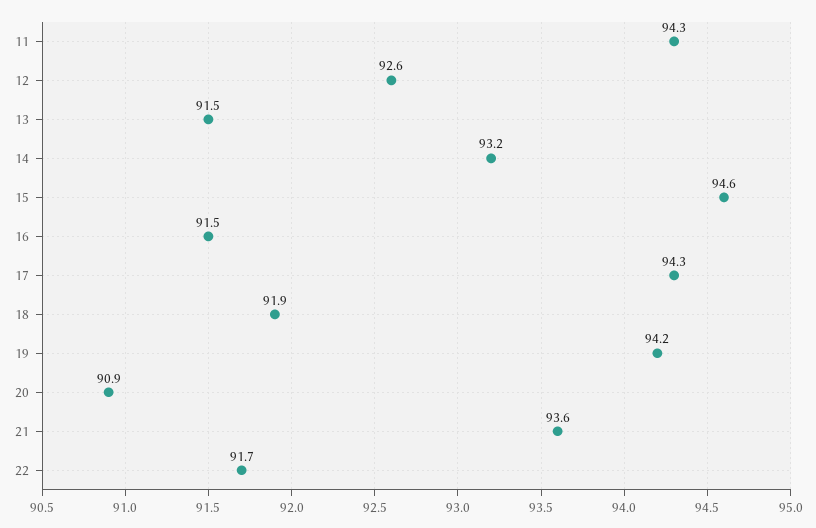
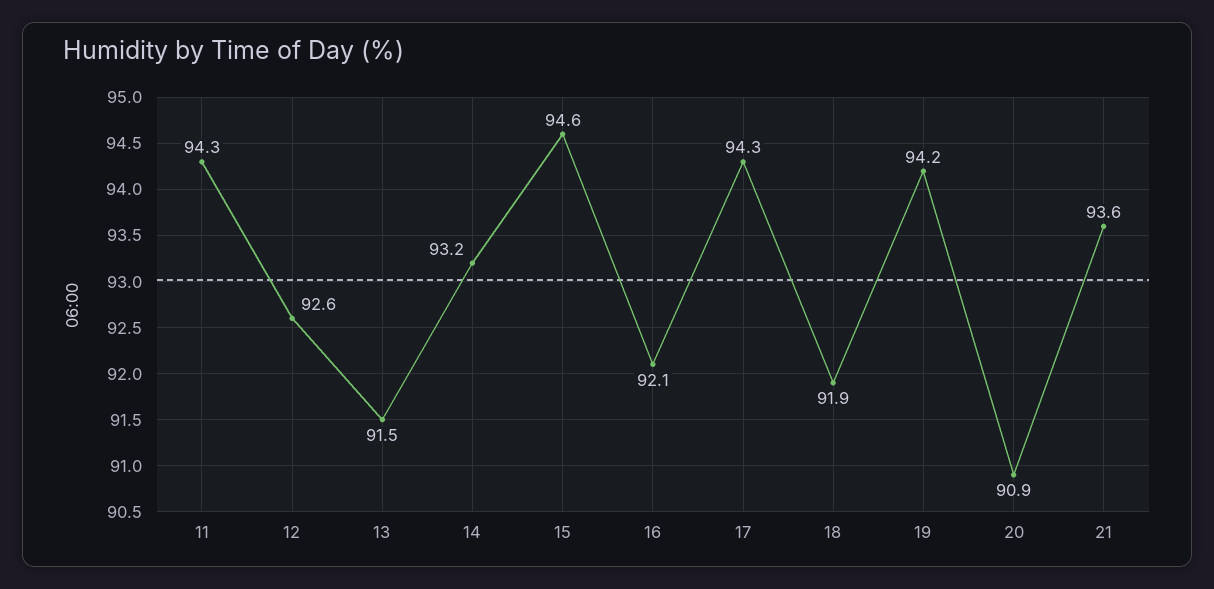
  {
    "11": 94.3,
    "12": 92.6,
    "13": 91.5,
    "14": 93.2,
    "15": 94.6,
-   "16": 91.5,
+   "16": 92.1,
    "17": 94.3,
    "18": 91.9,
    "19": 94.2,
    "20": 90.9,
-   "21": 93.6,
+   "21": 93.6
-   "22": 91.7
  }

